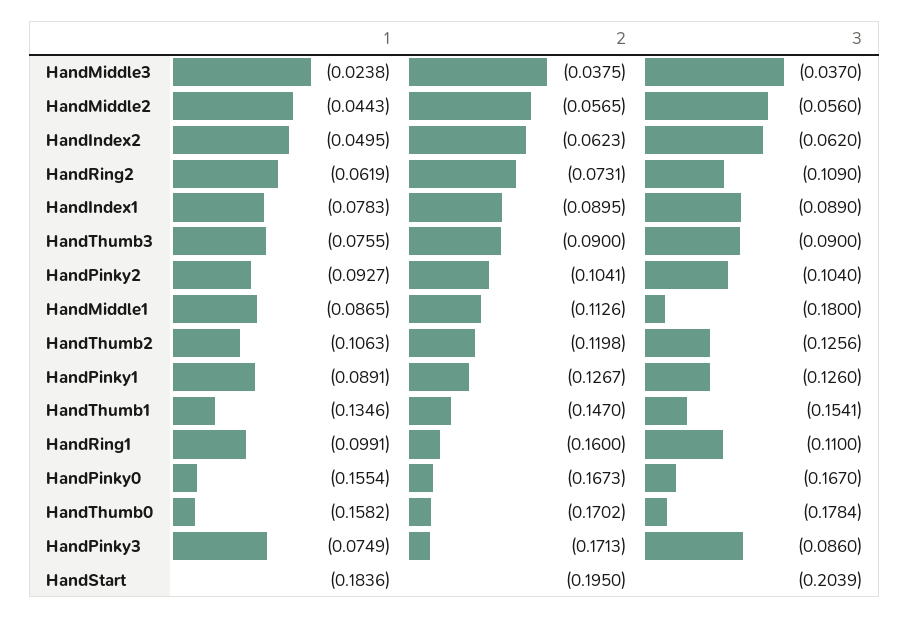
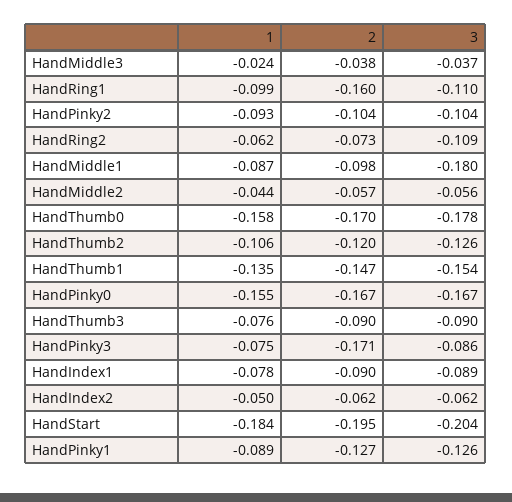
  {
    "1": {
      "HandMiddle3": -0.0238,
      "HandMiddle2": -0.0443,
      "HandIndex2": -0.0495,
      "HandRing2": -0.0619,
      "HandIndex1": -0.0783,
      "HandThumb3": -0.0755,
      "HandPinky2": -0.0927,
      "HandMiddle1": -0.0865,
      "HandThumb2": -0.1063,
      "HandPinky1": -0.0891,
      "HandThumb1": -0.1346,
      "HandRing1": -0.0991,
      "HandPinky0": -0.1554,
      "HandThumb0": -0.1582,
      "HandPinky3": -0.0749,
      "HandStart": -0.1836
    },
    "2": {
      "HandMiddle3": -0.0375,
      "HandMiddle2": -0.0565,
      "HandIndex2": -0.0623,
      "HandRing2": -0.0731,
      "HandIndex1": -0.0895,
      "HandThumb3": -0.09,
      "HandPinky2": -0.1041,
-     "HandMiddle1": -0.1126,
+     "HandMiddle1": -0.098,
      "HandThumb2": -0.1198,
      "HandPinky1": -0.1267,
      "HandThumb1": -0.147,
      "HandRing1": -0.16,
      "HandPinky0": -0.1673,
      "HandThumb0": -0.1702,
      "HandPinky3": -0.1713,
      "HandStart": -0.195
    },
    "3": {
      "HandMiddle3": -0.037,
      "HandMiddle2": -0.056,
      "HandIndex2": -0.062,
      "HandRing2": -0.109,
      "HandIndex1": -0.089,
      "HandThumb3": -0.09,
      "HandPinky2": -0.104,
      "HandMiddle1": -0.18,
      "HandThumb2": -0.1256,
      "HandPinky1": -0.126,
      "HandThumb1": -0.1541,
      "HandRing1": -0.11,
      "HandPinky0": -0.167,
      "HandThumb0": -0.1784,
      "HandPinky3": -0.086,
      "HandStart": -0.2039
    }
  }

